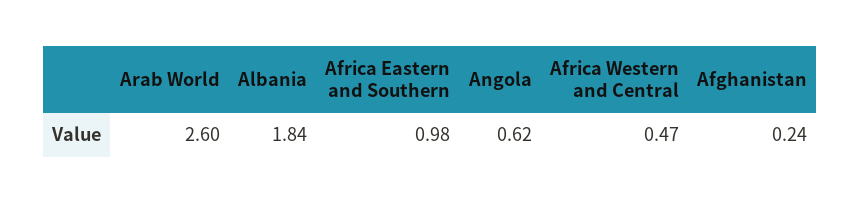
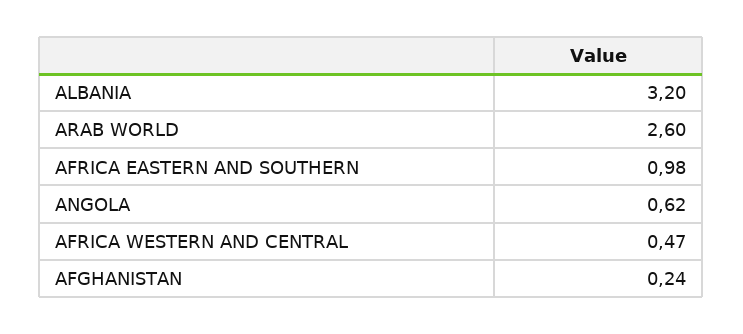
  {
    "Arab World": 2.6,
-   "Albania": 1.84,
+   "Albania": 3.2,
    "Africa Eastern and Southern": 0.98,
    "Angola": 0.62,
    "Africa Western and Central": 0.47,
    "Afghanistan": 0.24
  }

